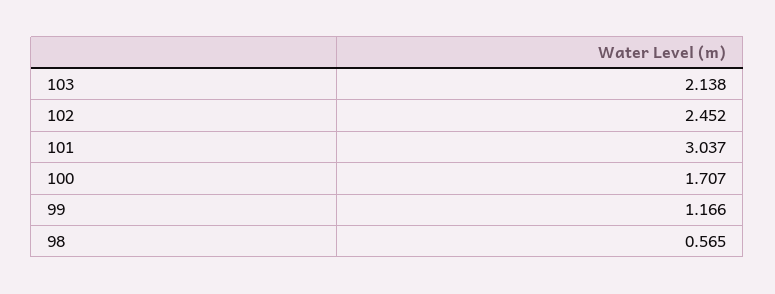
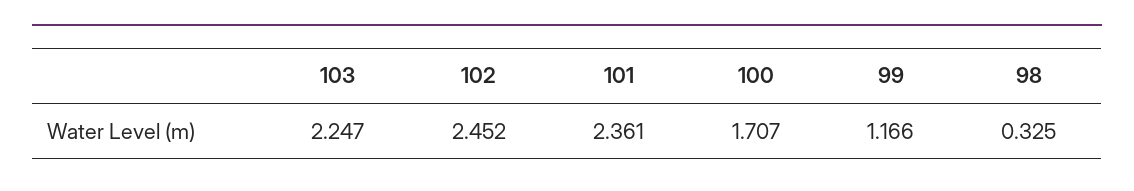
  {
-   "103": 2.138,
+   "103": 2.247,
    "102": 2.452,
-   "101": 3.037,
+   "101": 2.361,
    "100": 1.707,
    "99": 1.166,
-   "98": 0.565
+   "98": 0.325
  }

